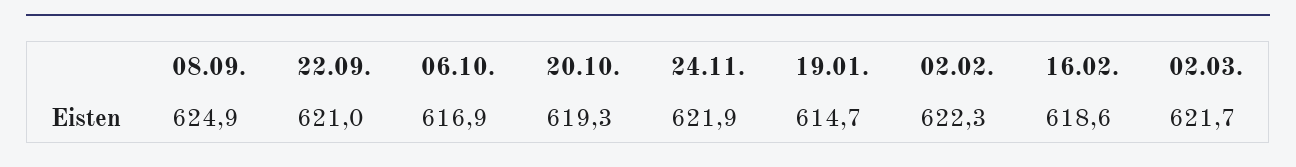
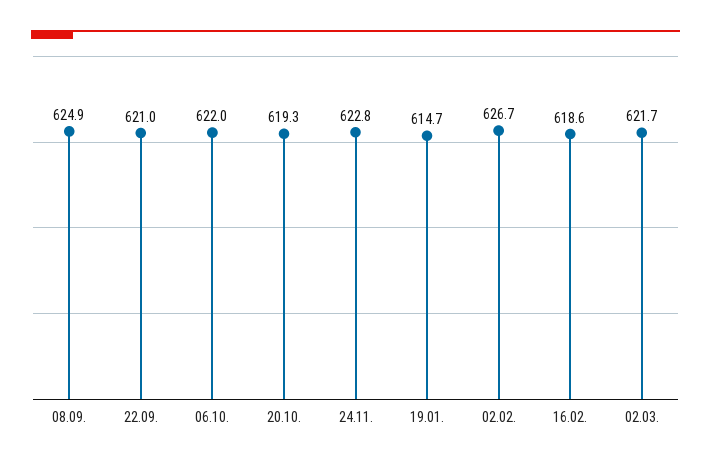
  {
    "08.09.": 624.9,
    "22.09.": 621,
-   "06.10.": 616.9,
+   "06.10.": 622,
    "20.10.": 619.3,
-   "24.11.": 621.9,
+   "24.11.": 622.8,
    "19.01.": 614.7,
-   "02.02.": 622.3,
+   "02.02.": 626.7,
    "16.02.": 618.6,
    "02.03.": 621.7
  }

